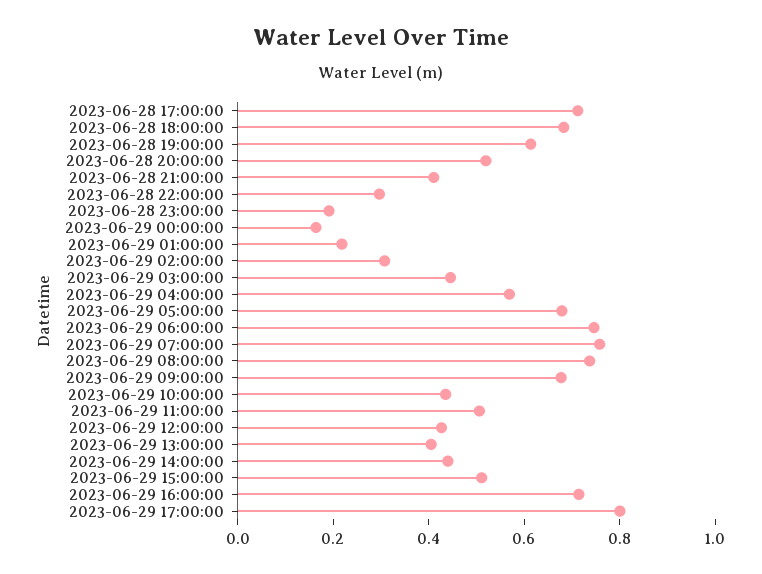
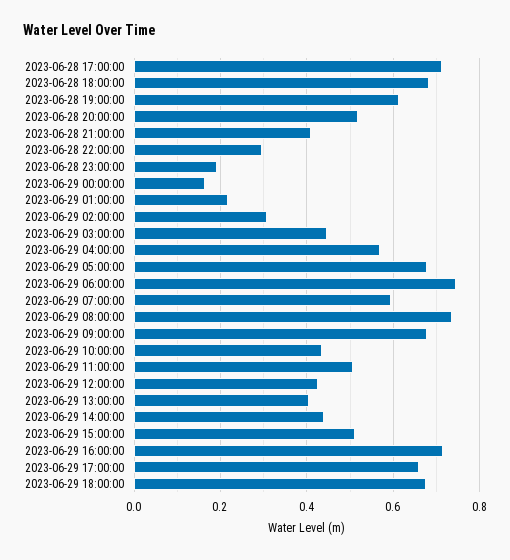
  {
    "2023-06-28 17:00:00": 0.72,
    "2023-06-28 18:00:00": 0.68,
    "2023-06-28 19:00:00": 0.62,
    "2023-06-28 20:00:00": 0.52,
    "2023-06-28 21:00:00": 0.42,
    "2023-06-28 22:00:00": 0.3,
    "2023-06-28 23:00:00": 0.2,
    "2023-06-29 00:00:00": 0.16,
    "2023-06-29 01:00:00": 0.22,
    "2023-06-29 02:00:00": 0.3,
    "2023-06-29 03:00:00": 0.44,
    "2023-06-29 04:00:00": 0.56,
    "2023-06-29 05:00:00": 0.68,
    "2023-06-29 06:00:00": 0.74,
-   "2023-06-29 07:00:00": 0.75,
+   "2023-06-29 07:00:00": 0.6,
    "2023-06-29 08:00:00": 0.74,
    "2023-06-29 09:00:00": 0.68,
    "2023-06-29 10:00:00": 0.44,
    "2023-06-29 11:00:00": 0.5,
    "2023-06-29 12:00:00": 0.42,
    "2023-06-29 13:00:00": 0.4,
    "2023-06-29 14:00:00": 0.44,
    "2023-06-29 15:00:00": 0.52,
    "2023-06-29 16:00:00": 0.72,
-   "2023-06-29 17:00:00": 0.8
+   "2023-06-29 17:00:00": 0.66,
+   "2023-06-29 18:00:00": 0.68
  }

